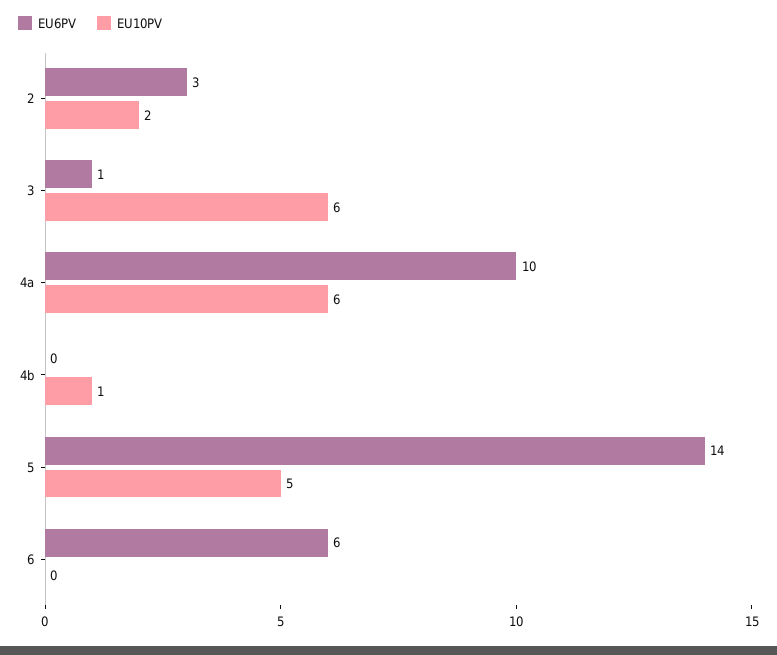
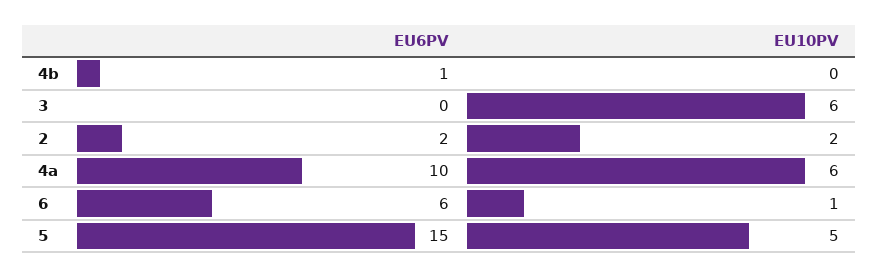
  {
    "EU6PV": {
-     "2": 3,
+     "2": 2,
-     "3": 1,
+     "3": 0,
      "4a": 10,
-     "4b": 0,
+     "4b": 1,
-     "5": 14,
+     "5": 15,
      "6": 6
    },
    "EU10PV": {
      "2": 2,
      "3": 6,
      "4a": 6,
-     "4b": 1,
+     "4b": 0,
      "5": 5,
-     "6": 0
+     "6": 1
    }
  }

